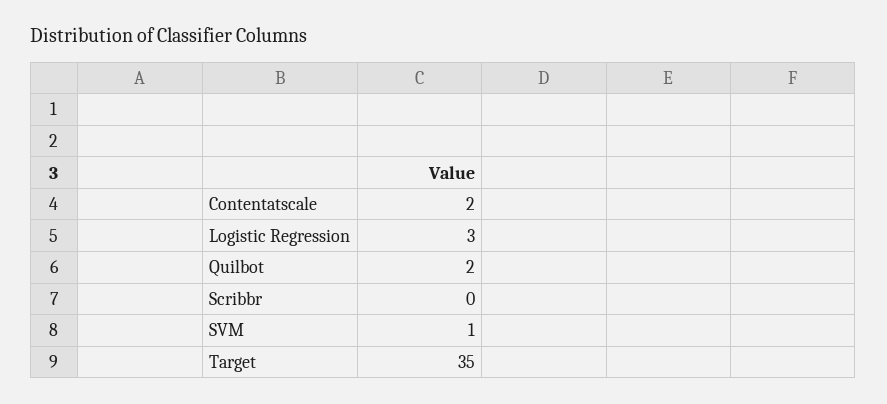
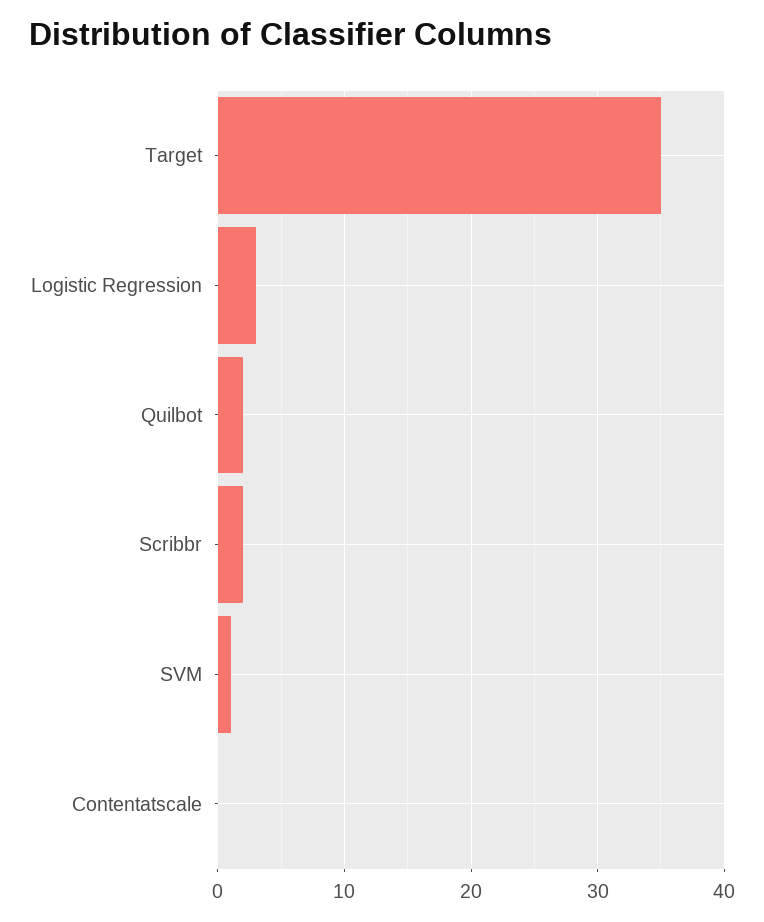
  {
-   "Contentatscale": 2,
+   "Contentatscale": 0,
    "Logistic Regression": 3,
    "Quilbot": 2,
-   "Scribbr": 0,
+   "Scribbr": 2,
    "SVM": 1,
    "Target": 35
  }

